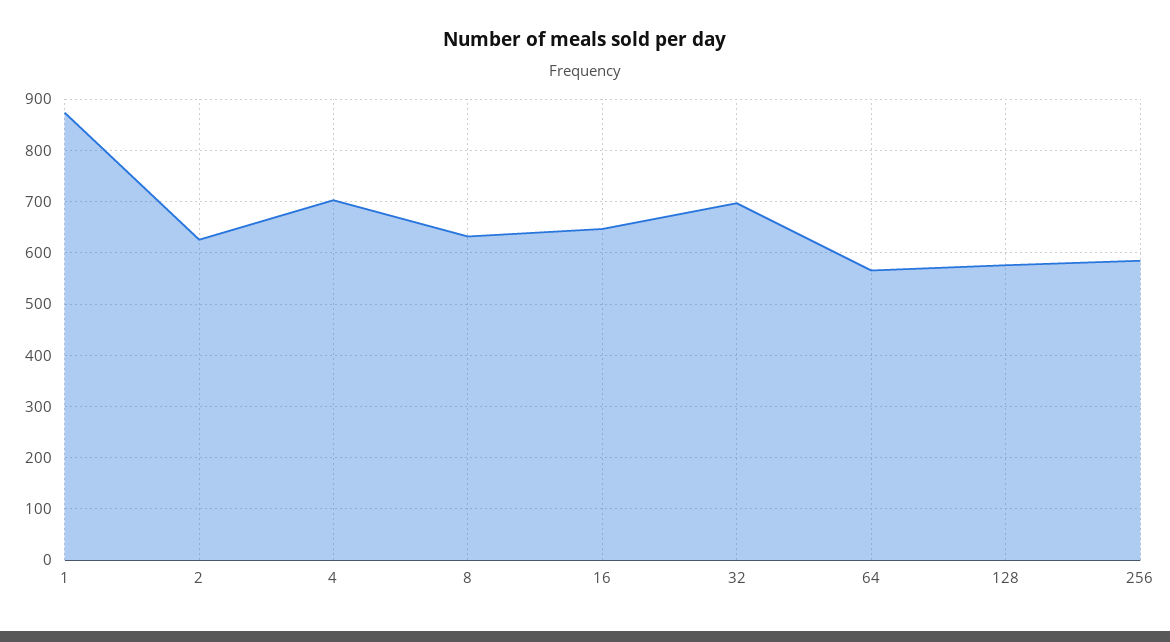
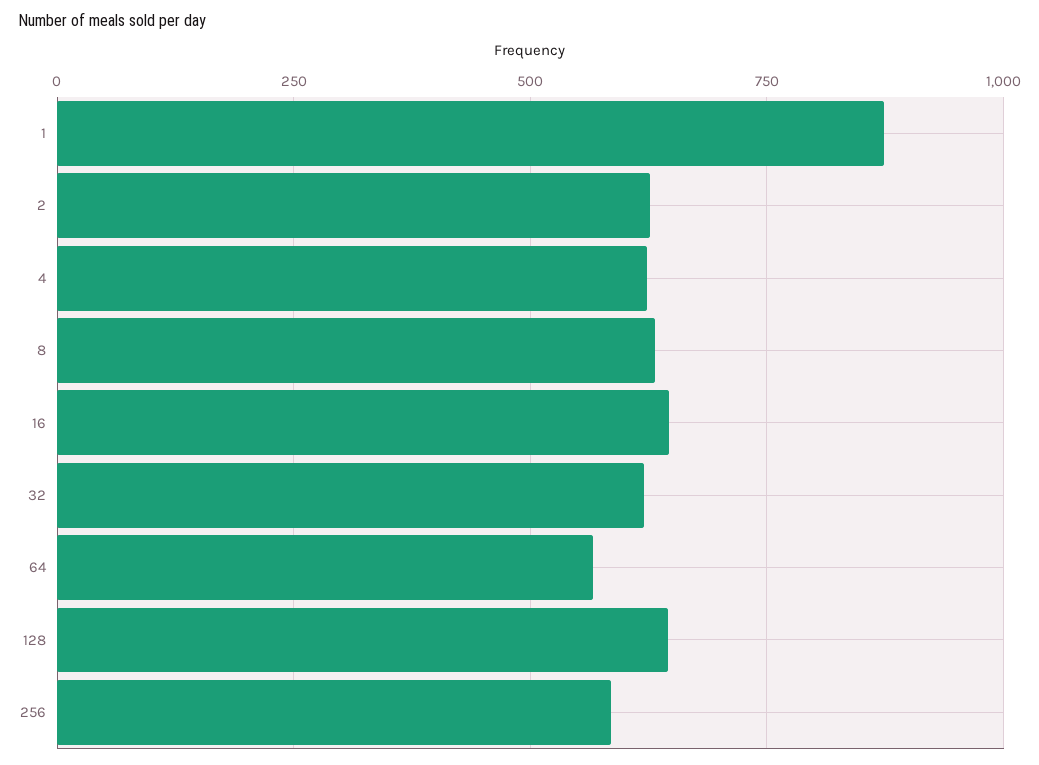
  {
    "1": 880,
    "2": 620,
-   "4": 700,
+   "4": 625,
    "8": 640,
    "16": 640,
-   "32": 700,
+   "32": 625,
    "64": 560,
-   "128": 580,
+   "128": 650,
    "256": 580
  }

